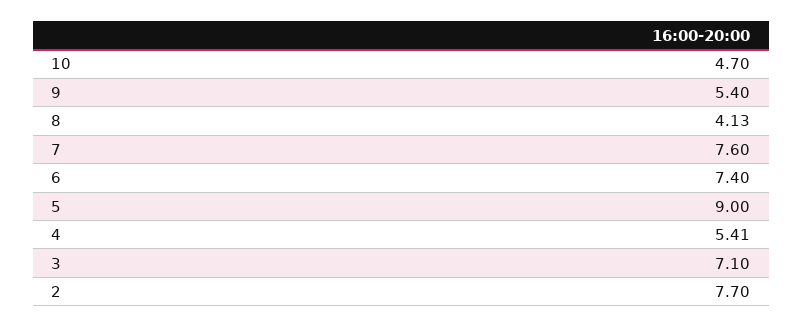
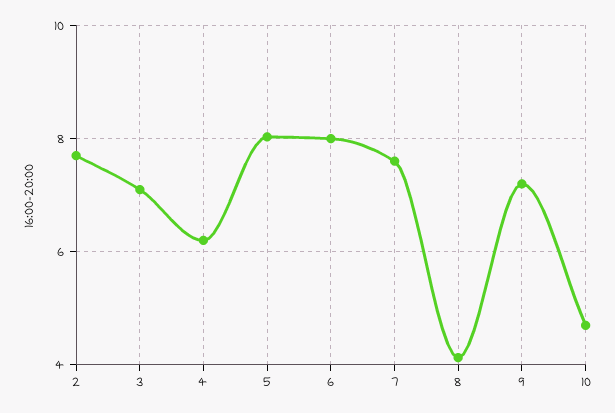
  {
    "10": 4.7,
-   "9": 5.4,
+   "9": 7.2,
    "8": 4.13,
    "7": 7.6,
-   "6": 7.4,
+   "6": 8,
-   "5": 9,
+   "5": 8,
-   "4": 5.41,
+   "4": 6.2,
    "3": 7.1,
    "2": 7.7
  }

